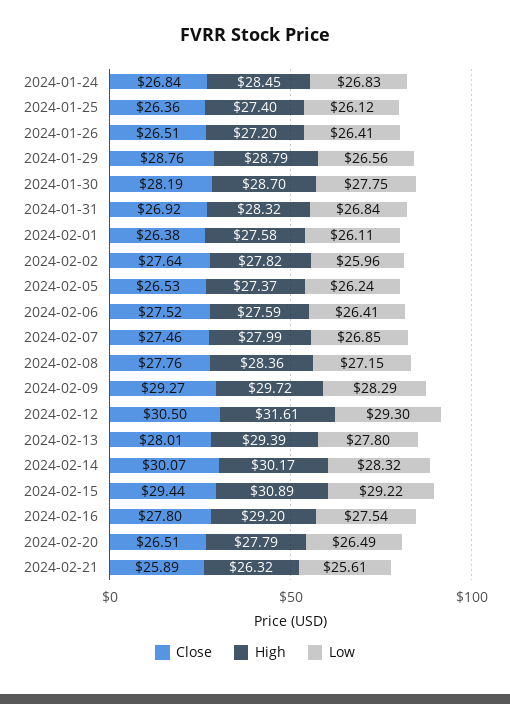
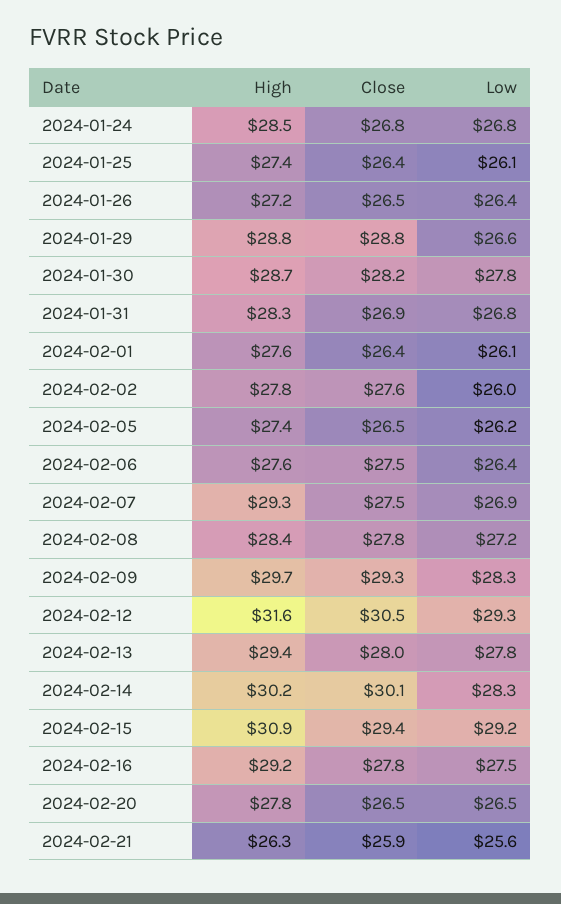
  {
    "Close": {
      "2024-01-24": 26.84,
      "2024-01-25": 26.36,
      "2024-01-26": 26.51,
      "2024-01-29": 28.76,
      "2024-01-30": 28.19,
      "2024-01-31": 26.92,
      "2024-02-01": 26.38,
      "2024-02-02": 27.64,
      "2024-02-05": 26.53,
      "2024-02-06": 27.52,
      "2024-02-07": 27.46,
      "2024-02-08": 27.76,
      "2024-02-09": 29.27,
      "2024-02-12": 30.5,
      "2024-02-13": 28.01,
      "2024-02-14": 30.07,
      "2024-02-15": 29.44,
      "2024-02-16": 27.8,
      "2024-02-20": 26.51,
      "2024-02-21": 25.89
    },
    "High": {
      "2024-01-24": 28.45,
      "2024-01-25": 27.4,
      "2024-01-26": 27.2,
      "2024-01-29": 28.79,
      "2024-01-30": 28.7,
      "2024-01-31": 28.32,
      "2024-02-01": 27.58,
      "2024-02-02": 27.82,
      "2024-02-05": 27.37,
      "2024-02-06": 27.59,
-     "2024-02-07": 27.99,
+     "2024-02-07": 29.3,
      "2024-02-08": 28.36,
      "2024-02-09": 29.72,
      "2024-02-12": 31.61,
      "2024-02-13": 29.39,
      "2024-02-14": 30.17,
      "2024-02-15": 30.89,
      "2024-02-16": 29.2,
      "2024-02-20": 27.79,
      "2024-02-21": 26.32
    },
    "Low": {
      "2024-01-24": 26.83,
      "2024-01-25": 26.12,
      "2024-01-26": 26.41,
      "2024-01-29": 26.56,
      "2024-01-30": 27.75,
      "2024-01-31": 26.84,
      "2024-02-01": 26.11,
      "2024-02-02": 25.96,
      "2024-02-05": 26.24,
      "2024-02-06": 26.41,
      "2024-02-07": 26.85,
      "2024-02-08": 27.15,
      "2024-02-09": 28.29,
      "2024-02-12": 29.3,
      "2024-02-13": 27.8,
      "2024-02-14": 28.32,
      "2024-02-15": 29.22,
      "2024-02-16": 27.54,
      "2024-02-20": 26.49,
      "2024-02-21": 25.61
    }
  }

